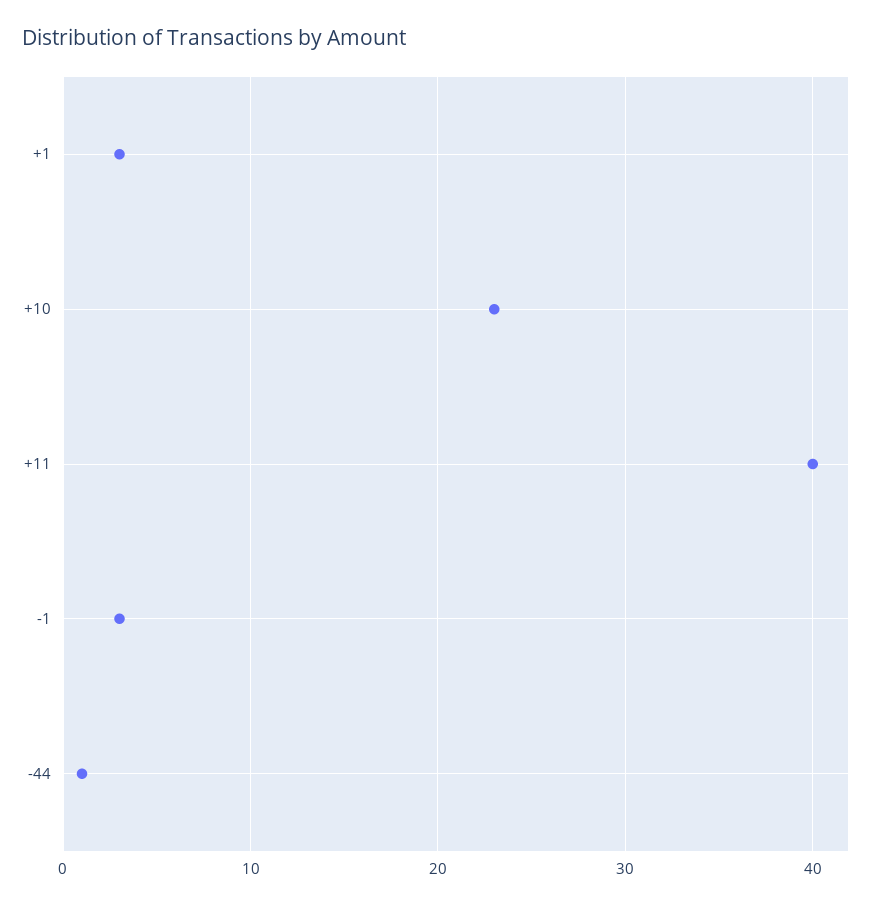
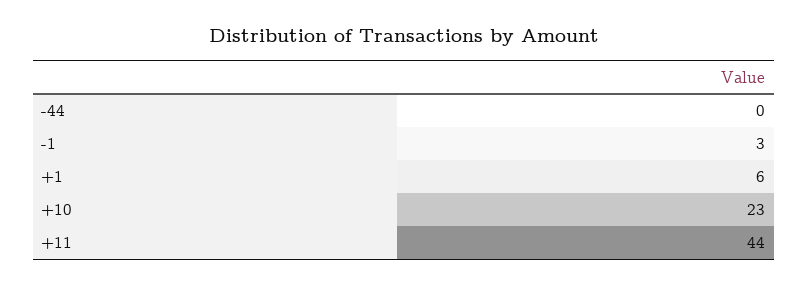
  {
-   "+1": 3,
+   "+1": 6,
    "+10": 23,
-   "+11": 40,
+   "+11": 44,
    "-1": 3,
-   "-44": 1
+   "-44": 0
  }

